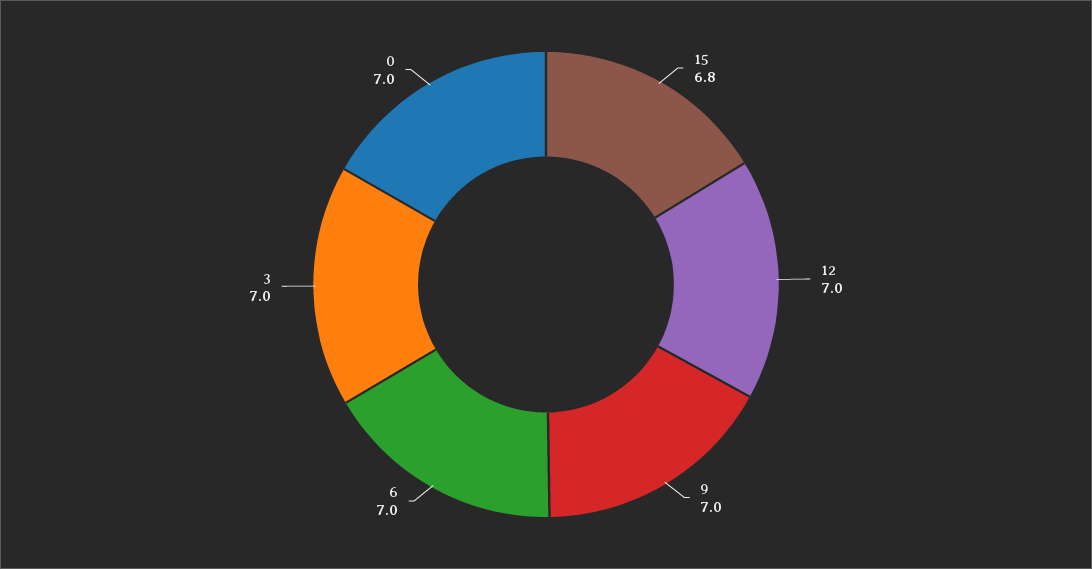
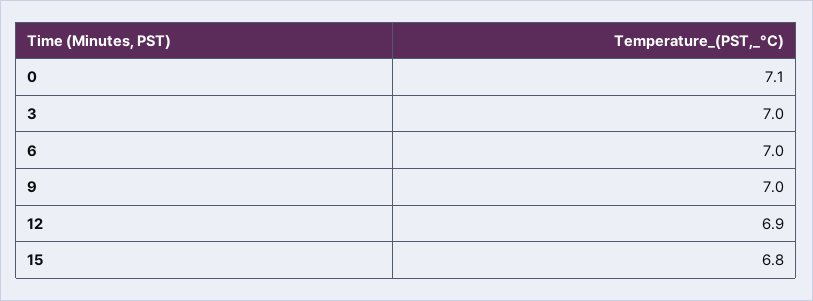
  {
    "15": 6.8,
-   "12": 7,
+   "12": 6.9,
    "9": 7,
    "6": 7,
    "3": 7,
-   "0": 7
+   "0": 7.1
  }

